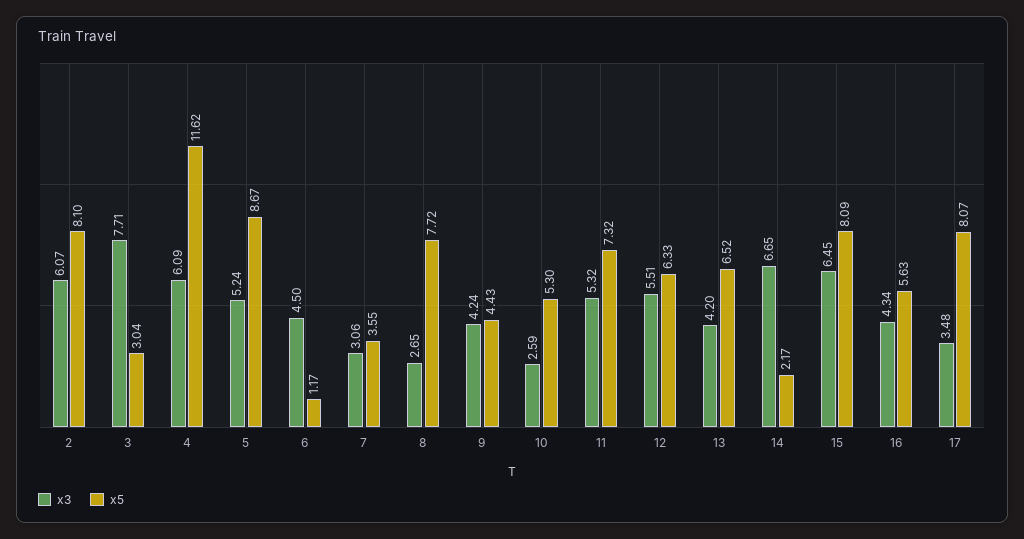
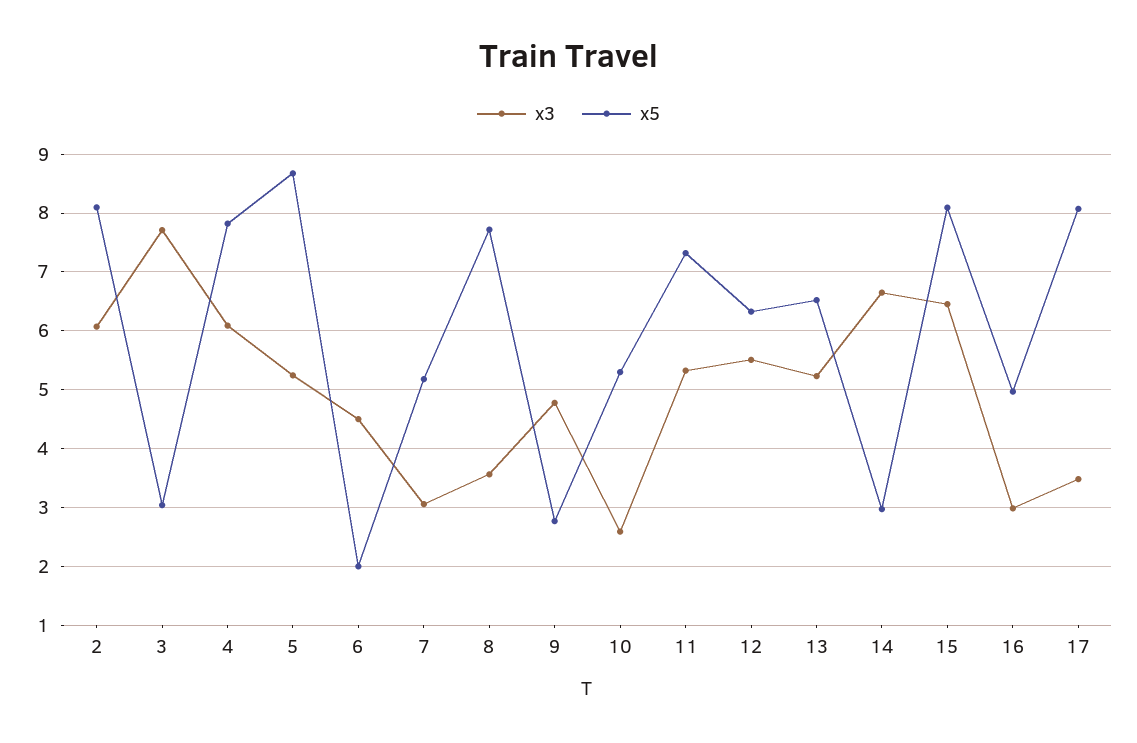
  {
    "x3": {
      "2": 6.07,
      "3": 7.71,
      "4": 6.09,
      "5": 5.24,
      "6": 4.5,
      "7": 3.06,
-     "8": 2.65,
+     "8": 3.6,
-     "9": 4.24,
+     "9": 4.8,
      "10": 2.59,
      "11": 5.32,
      "12": 5.51,
-     "13": 4.2,
+     "13": 5.2,
      "14": 6.65,
      "15": 6.45,
-     "16": 4.34,
+     "16": 3,
      "17": 3.48
    },
    "x5": {
      "2": 8.1,
      "3": 3.04,
-     "4": 11.62,
+     "4": 7.8,
      "5": 8.67,
-     "6": 1.17,
+     "6": 2,
-     "7": 3.55,
+     "7": 5.2,
      "8": 7.72,
-     "9": 4.43,
+     "9": 2.8,
      "10": 5.3,
      "11": 7.32,
      "12": 6.33,
      "13": 6.52,
-     "14": 2.17,
+     "14": 3,
      "15": 8.09,
-     "16": 5.63,
+     "16": 5,
      "17": 8.07
    }
  }

